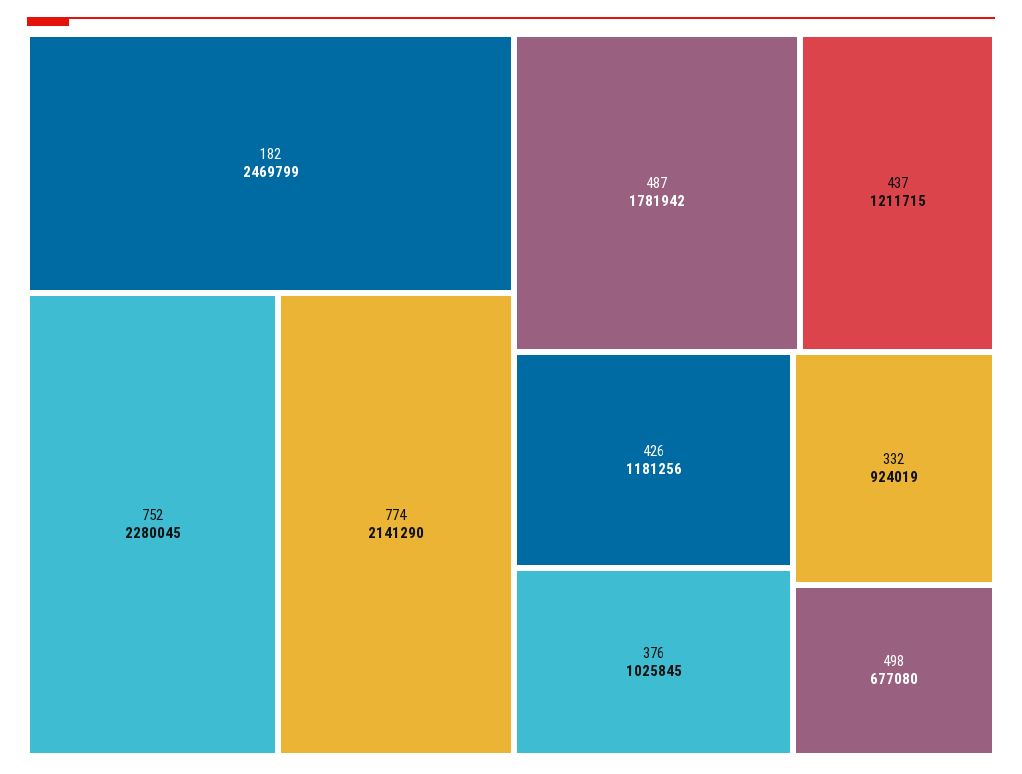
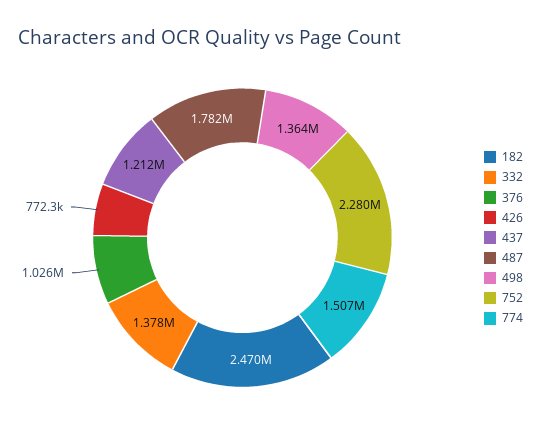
  {
    "182": 2469799,
    "752": 2280045,
-   "774": 2141290,
+   "774": 1507000,
    "487": 1781942,
    "437": 1211715,
-   "426": 1181256,
+   "426": 772300,
    "376": 1025845,
-   "332": 924019,
+   "332": 1378000,
-   "498": 677080
+   "498": 1364000
  }

